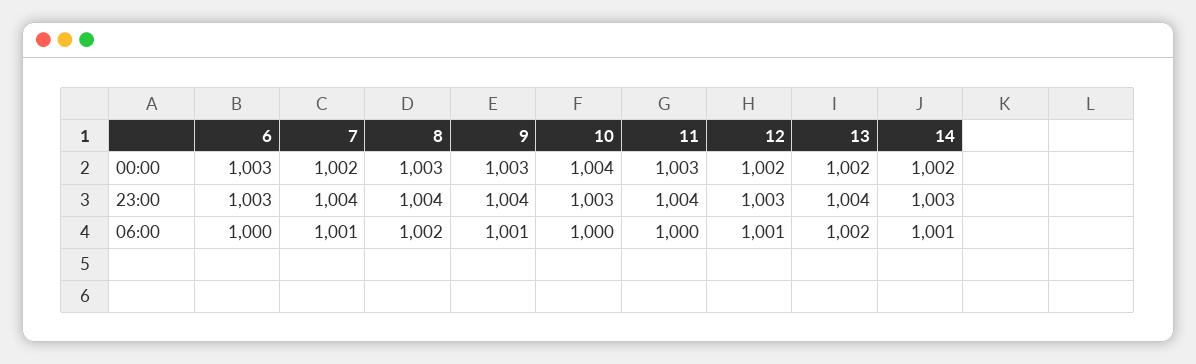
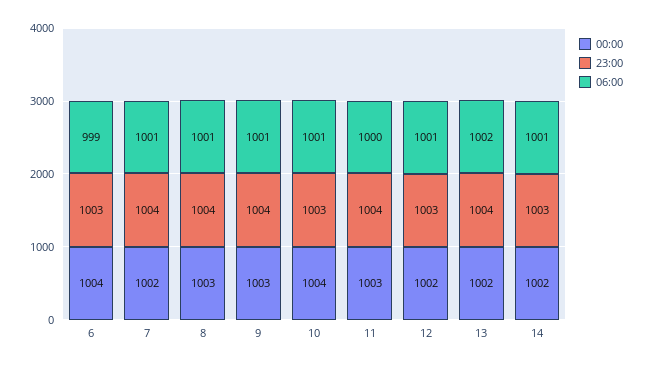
  {
    "00:00": {
-     "6": 1003,
+     "6": 1004,
      "7": 1002,
      "8": 1003,
      "9": 1003,
      "10": 1004,
      "11": 1003,
      "12": 1002,
      "13": 1002,
      "14": 1002
    },
    "23:00": {
      "6": 1003,
      "7": 1004,
      "8": 1004,
      "9": 1004,
      "10": 1003,
      "11": 1004,
      "12": 1003,
      "13": 1004,
      "14": 1003
    },
    "06:00": {
-     "6": 1000,
+     "6": 999,
      "7": 1001,
-     "8": 1002,
+     "8": 1001,
      "9": 1001,
-     "10": 1000,
+     "10": 1001,
      "11": 1000,
      "12": 1001,
      "13": 1002,
      "14": 1001
    }
  }

